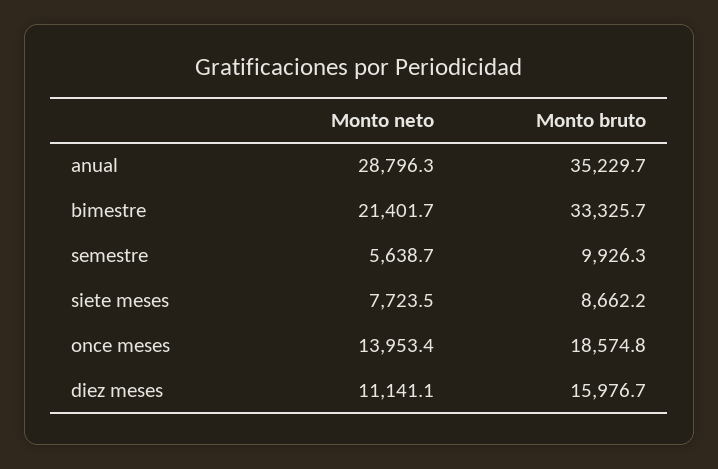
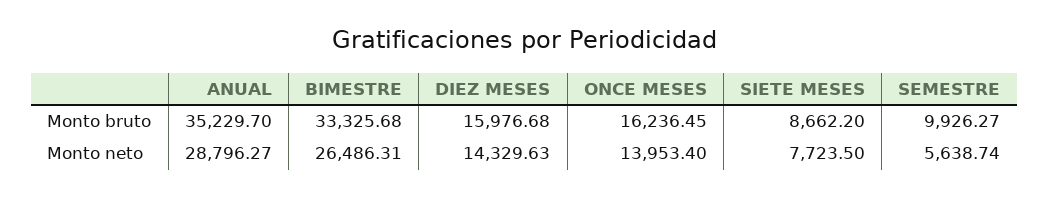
  {
    "Monto neto": {
      "anual": 28796.27,
-     "bimestre": 21401.7,
+     "bimestre": 26486.31,
      "semestre": 5638.74,
      "siete meses": 7723.5,
      "once meses": 13953.4,
-     "diez meses": 11141.1
+     "diez meses": 14329.63
    },
    "Monto bruto": {
      "anual": 35229.7,
      "bimestre": 33325.68,
      "semestre": 9926.27,
      "siete meses": 8662.2,
-     "once meses": 18574.8,
+     "once meses": 16236.45,
      "diez meses": 15976.68
    }
  }

